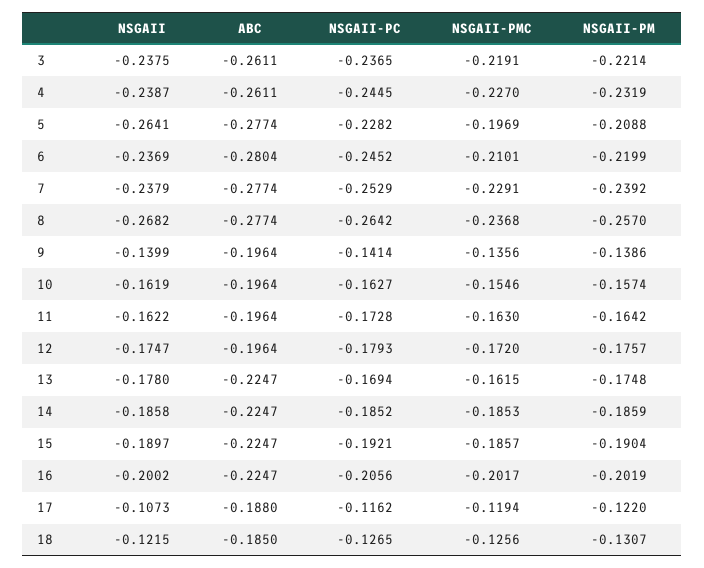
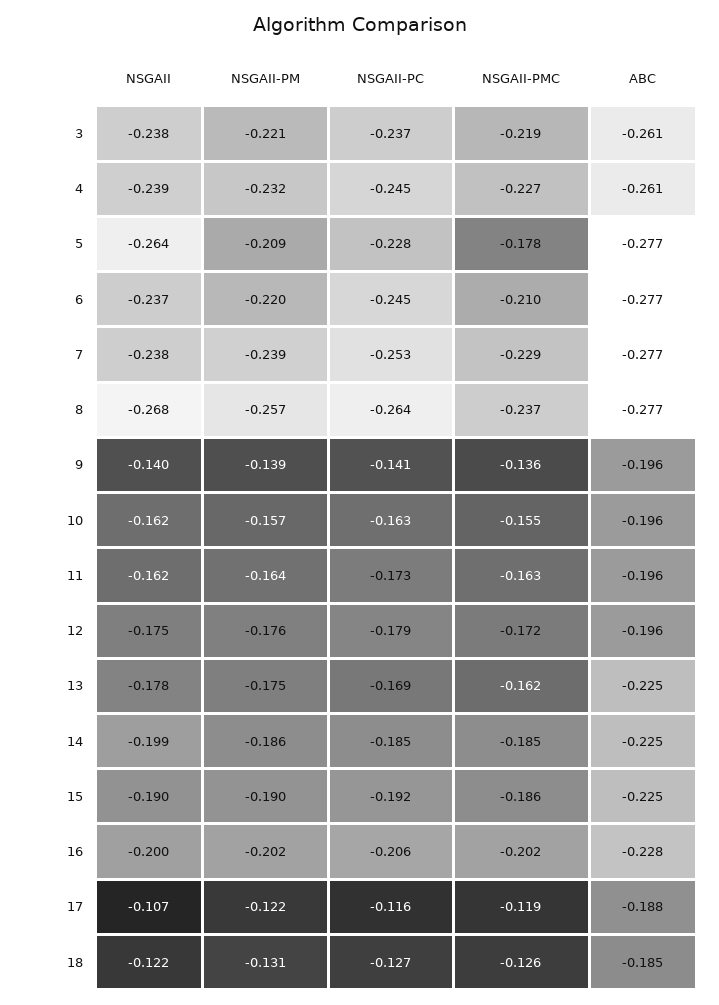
  {
    "NSGAII": {
      "3": -0.2375,
      "4": -0.2387,
      "5": -0.2641,
      "6": -0.2369,
      "7": -0.2379,
      "8": -0.2682,
      "9": -0.1399,
      "10": -0.1619,
      "11": -0.1622,
      "12": -0.1747,
      "13": -0.178,
-     "14": -0.1858,
+     "14": -0.199,
      "15": -0.1897,
      "16": -0.2002,
      "17": -0.1073,
      "18": -0.1215
    },
    "ABC": {
      "3": -0.2611,
      "4": -0.2611,
      "5": -0.2774,
-     "6": -0.2804,
+     "6": -0.277,
      "7": -0.2774,
      "8": -0.2774,
      "9": -0.1964,
      "10": -0.1964,
      "11": -0.1964,
      "12": -0.1964,
      "13": -0.2247,
      "14": -0.2247,
      "15": -0.2247,
-     "16": -0.2247,
+     "16": -0.228,
      "17": -0.188,
      "18": -0.185
    },
    "NSGAII-PC": {
      "3": -0.2365,
      "4": -0.2445,
      "5": -0.2282,
      "6": -0.2452,
      "7": -0.2529,
      "8": -0.2642,
      "9": -0.1414,
      "10": -0.1627,
      "11": -0.1728,
      "12": -0.1793,
      "13": -0.1694,
      "14": -0.1852,
      "15": -0.1921,
      "16": -0.2056,
      "17": -0.1162,
      "18": -0.1265
    },
    "NSGAII-PMC": {
      "3": -0.2191,
      "4": -0.227,
-     "5": -0.1969,
+     "5": -0.178,
      "6": -0.2101,
      "7": -0.2291,
      "8": -0.2368,
      "9": -0.1356,
      "10": -0.1546,
      "11": -0.163,
      "12": -0.172,
      "13": -0.1615,
      "14": -0.1853,
      "15": -0.1857,
      "16": -0.2017,
      "17": -0.1194,
      "18": -0.1256
    },
    "NSGAII-PM": {
      "3": -0.2214,
      "4": -0.2319,
      "5": -0.2088,
      "6": -0.2199,
      "7": -0.2392,
      "8": -0.257,
      "9": -0.1386,
      "10": -0.1574,
      "11": -0.1642,
      "12": -0.1757,
      "13": -0.1748,
      "14": -0.1859,
      "15": -0.1904,
      "16": -0.2019,
      "17": -0.122,
      "18": -0.1307
    }
  }

